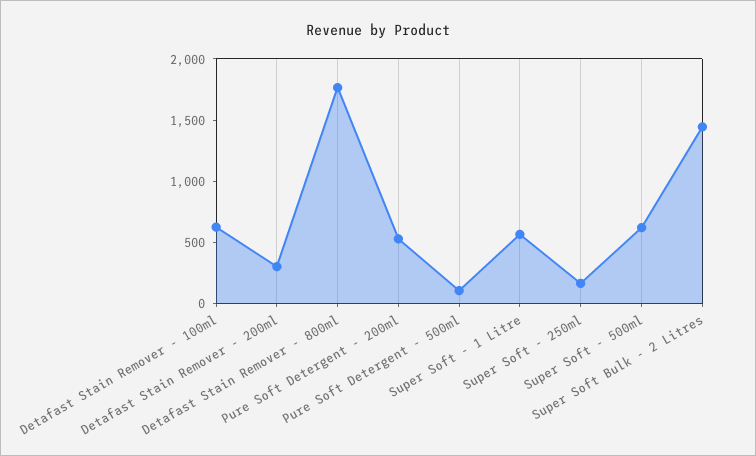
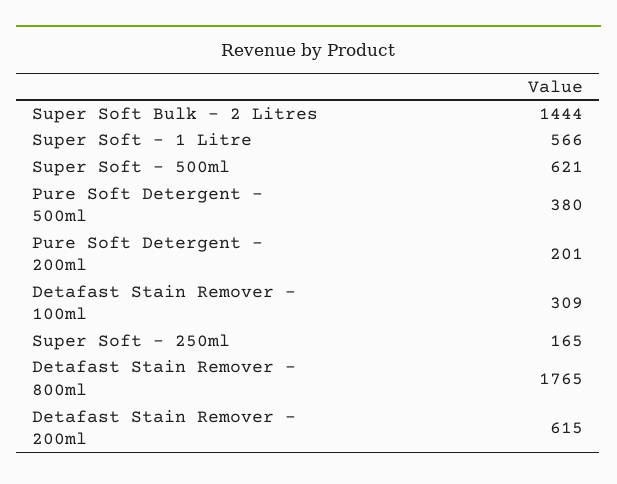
  {
-   "Detafast Stain Remover - 100ml": 600,
+   "Detafast Stain Remover - 100ml": 309,
-   "Detafast Stain Remover - 200ml": 300,
+   "Detafast Stain Remover - 200ml": 615,
    "Detafast Stain Remover - 800ml": 1765,
-   "Pure Soft Detergent - 200ml": 500,
+   "Pure Soft Detergent - 200ml": 201,
-   "Pure Soft Detergent - 500ml": 100,
+   "Pure Soft Detergent - 500ml": 380,
    "Super Soft - 1 Litre": 566,
    "Super Soft - 250ml": 165,
    "Super Soft - 500ml": 621,
    "Super Soft Bulk - 2 Litres": 1444
  }

